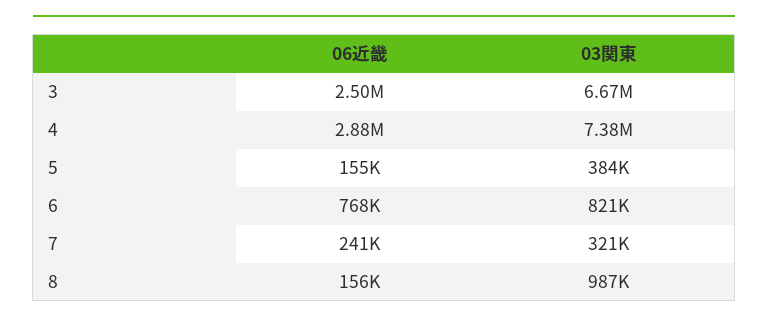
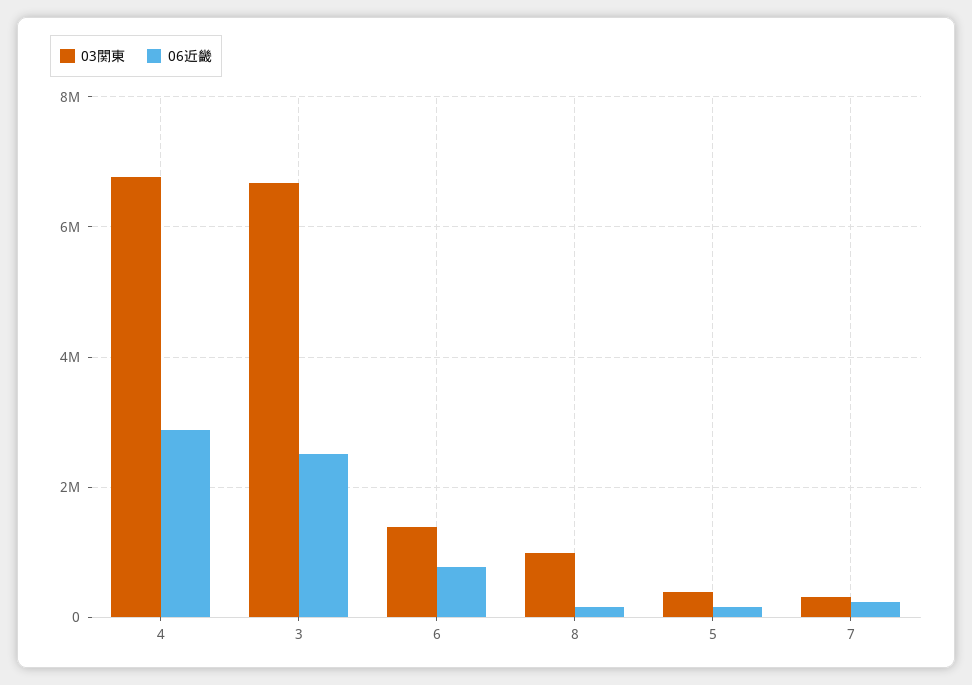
  {
    "06近畿": {
      "3": 2500000,
      "4": 2880000,
      "5": 155000,
      "6": 768000,
      "7": 241000,
      "8": 156000
    },
    "03関東": {
      "3": 6670000,
-     "4": 7380000,
+     "4": 6800000,
      "5": 384000,
-     "6": 821000,
+     "6": 1400000,
      "7": 321000,
      "8": 987000
    }
  }

